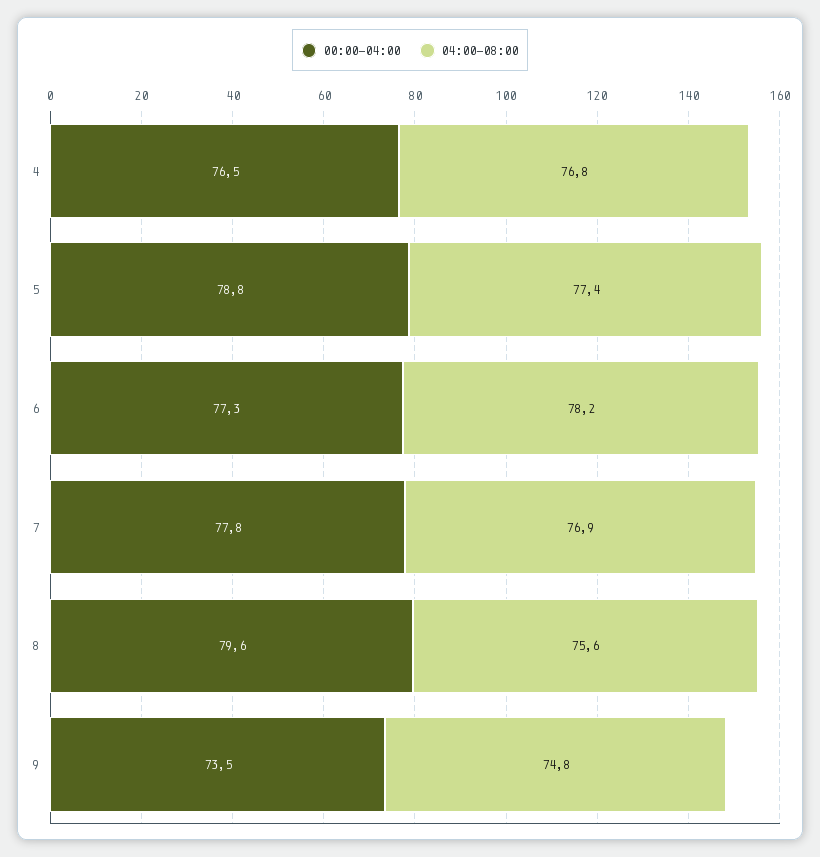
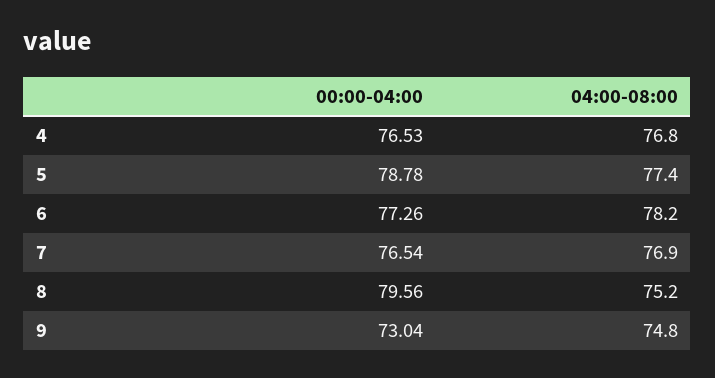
  {
    "00:00-04:00": {
      "4": 76.53,
      "5": 78.78,
      "6": 77.26,
-     "7": 77.8,
+     "7": 76.54,
      "8": 79.56,
-     "9": 73.5
+     "9": 73.04
    },
    "04:00-08:00": {
      "4": 76.8,
      "5": 77.4,
      "6": 78.2,
      "7": 76.9,
-     "8": 75.6,
+     "8": 75.2,
      "9": 74.8
    }
  }

